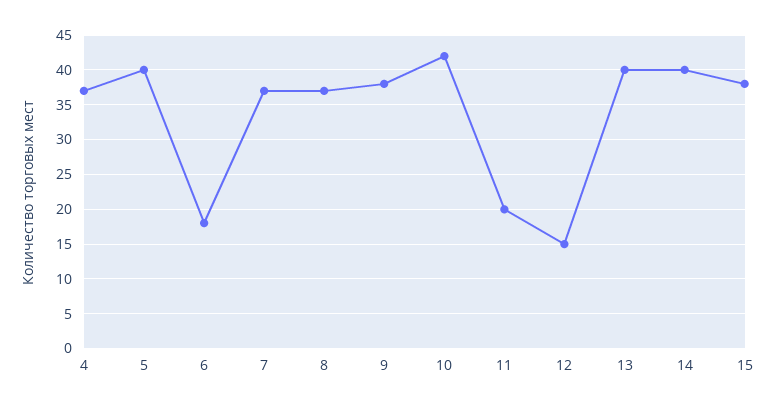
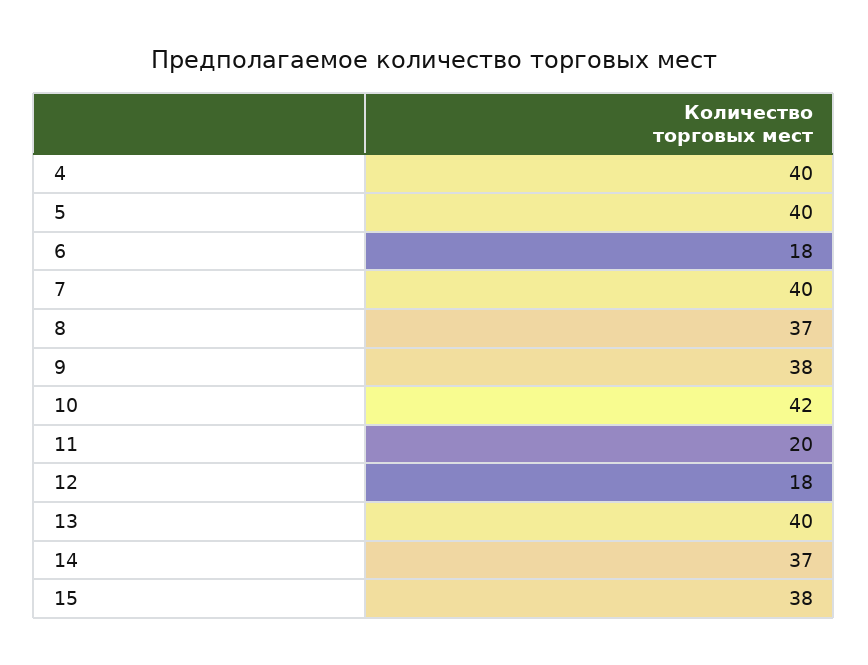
  {
-   "4": 37,
+   "4": 40,
    "5": 40,
    "6": 18,
-   "7": 37,
+   "7": 40,
    "8": 37,
    "9": 38,
    "10": 42,
    "11": 20,
-   "12": 15,
+   "12": 18,
    "13": 40,
-   "14": 40,
+   "14": 37,
    "15": 38
  }

